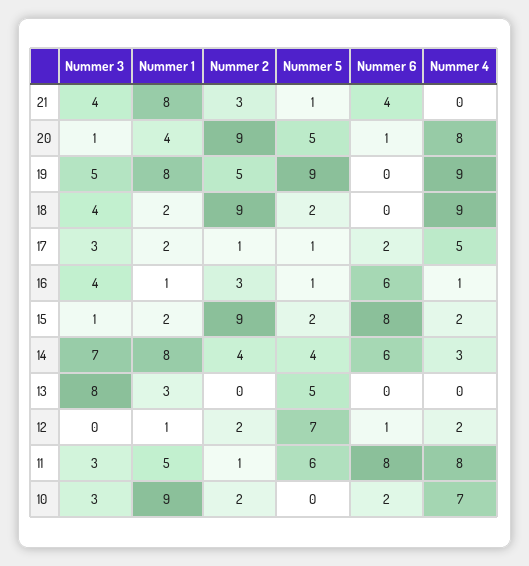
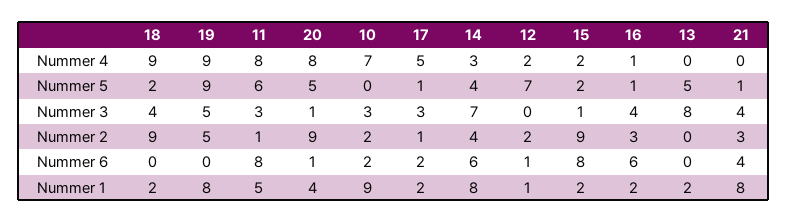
  {
    "Nummer 3": {
      "21": 4,
      "20": 1,
      "19": 5,
      "18": 4,
      "17": 3,
      "16": 4,
      "15": 1,
      "14": 7,
      "13": 8,
      "12": 0,
      "11": 3,
      "10": 3
    },
    "Nummer 1": {
      "21": 8,
      "20": 4,
      "19": 8,
      "18": 2,
      "17": 2,
-     "16": 1,
+     "16": 2,
      "15": 2,
      "14": 8,
-     "13": 3,
+     "13": 2,
      "12": 1,
      "11": 5,
      "10": 9
    },
    "Nummer 2": {
      "21": 3,
      "20": 9,
      "19": 5,
      "18": 9,
      "17": 1,
      "16": 3,
      "15": 9,
      "14": 4,
      "13": 0,
      "12": 2,
      "11": 1,
      "10": 2
    },
    "Nummer 5": {
      "21": 1,
      "20": 5,
      "19": 9,
      "18": 2,
      "17": 1,
      "16": 1,
      "15": 2,
      "14": 4,
      "13": 5,
      "12": 7,
      "11": 6,
      "10": 0
    },
    "Nummer 6": {
      "21": 4,
      "20": 1,
      "19": 0,
      "18": 0,
      "17": 2,
      "16": 6,
      "15": 8,
      "14": 6,
      "13": 0,
      "12": 1,
      "11": 8,
      "10": 2
    },
    "Nummer 4": {
      "21": 0,
      "20": 8,
      "19": 9,
      "18": 9,
      "17": 5,
      "16": 1,
      "15": 2,
      "14": 3,
      "13": 0,
      "12": 2,
      "11": 8,
      "10": 7
    }
  }

